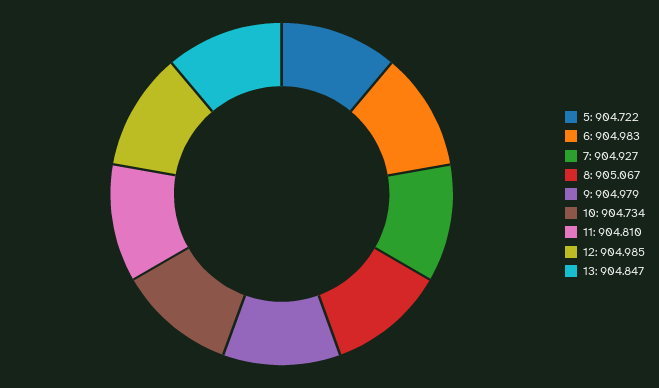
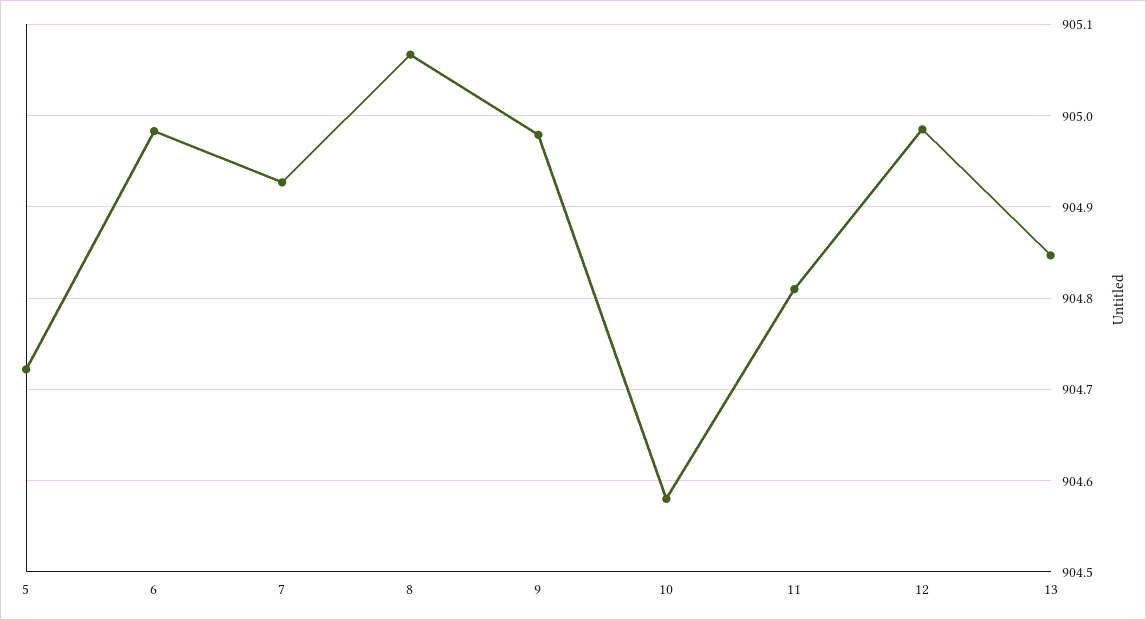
  {
    "5": 904.722,
    "6": 904.983,
    "7": 904.927,
    "8": 905.067,
    "9": 904.979,
-   "10": 904.734,
+   "10": 904.58,
    "11": 904.81,
    "12": 904.985,
    "13": 904.847
  }

